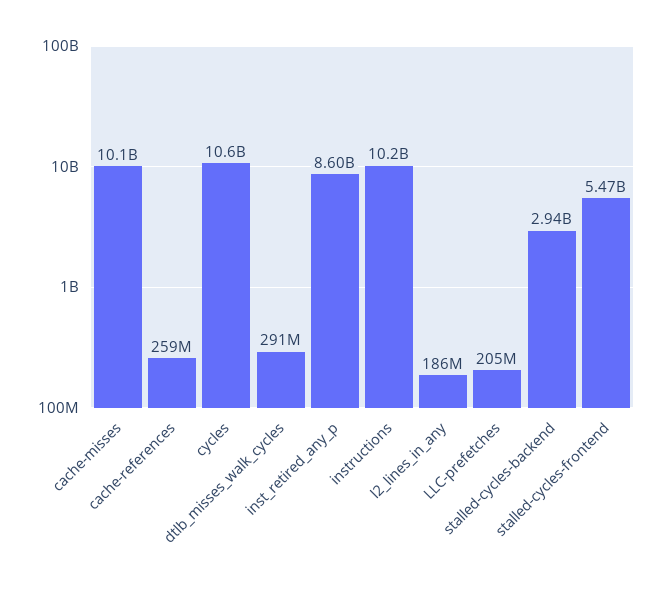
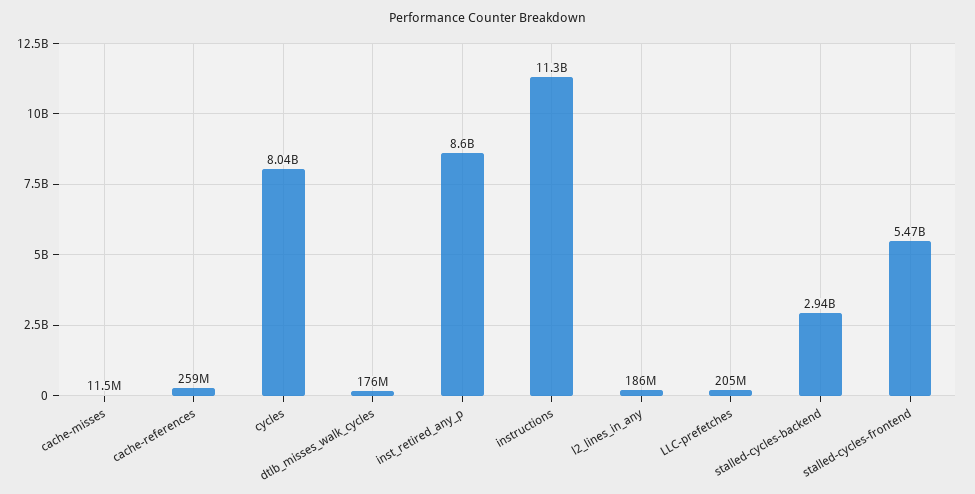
  {
-   "cache-misses": 10100000000,
+   "cache-misses": 11500000,
    "cache-references": 259000000,
-   "cycles": 10600000000,
+   "cycles": 8040000000,
-   "dtlb_misses_walk_cycles": 291000000,
+   "dtlb_misses_walk_cycles": 176000000,
    "inst_retired_any_p": 8600000000,
-   "instructions": 10200000000,
+   "instructions": 11300000000,
    "l2_lines_in_any": 186000000,
    "LLC-prefetches": 205000000,
    "stalled-cycles-backend": 2940000000,
    "stalled-cycles-frontend": 5470000000
  }

